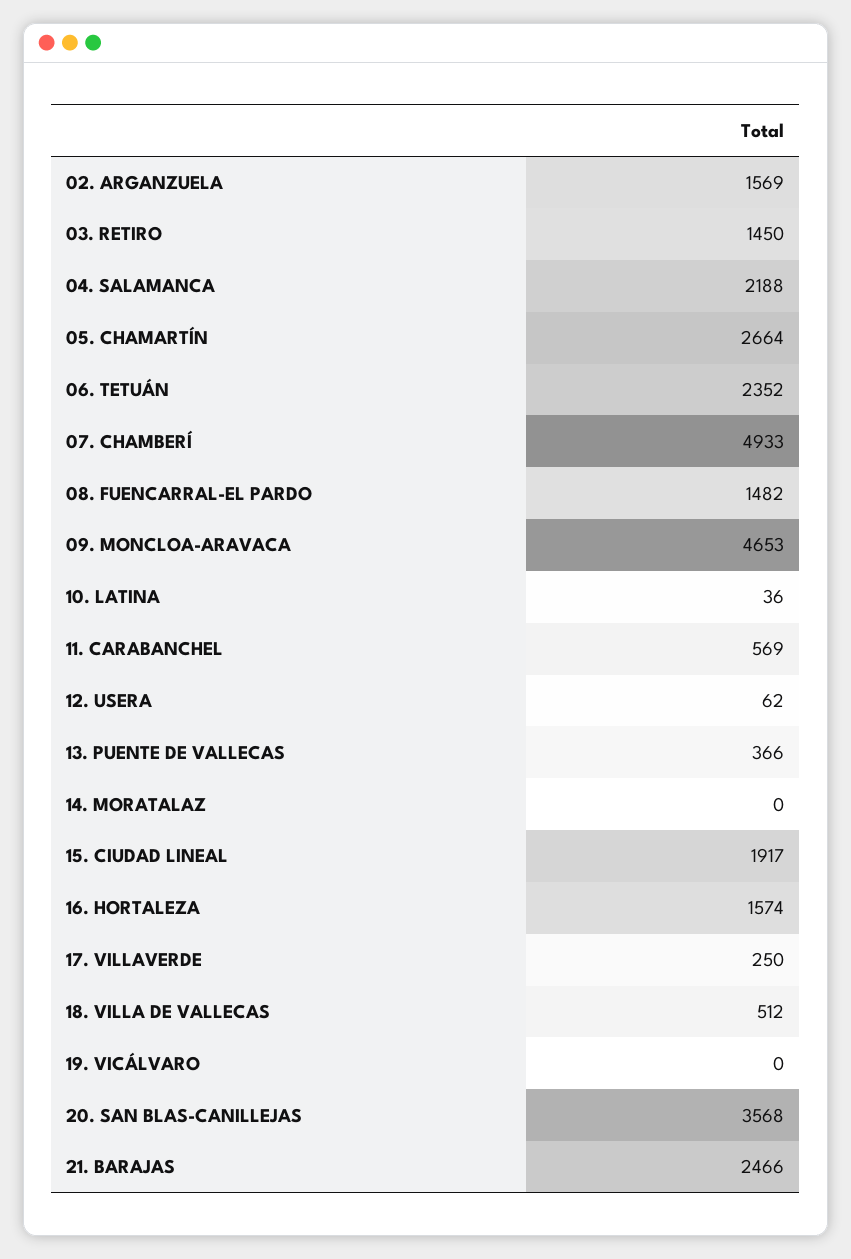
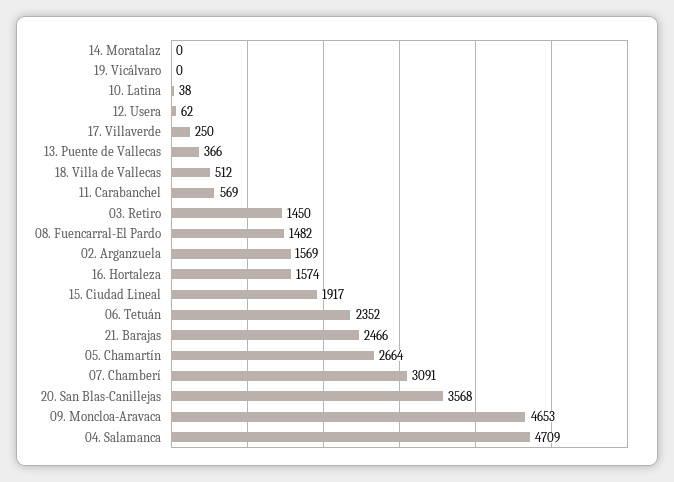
  {
    "02. ARGANZUELA": 1569,
    "03. RETIRO": 1450,
-   "04. SALAMANCA": 2188,
+   "04. SALAMANCA": 4709,
    "05. CHAMARTÍN": 2664,
    "06. TETUÁN": 2352,
-   "07. CHAMBERÍ": 4933,
+   "07. CHAMBERÍ": 3091,
    "08. FUENCARRAL-EL PARDO": 1482,
    "09. MONCLOA-ARAVACA": 4653,
-   "10. LATINA": 36,
+   "10. LATINA": 38,
    "11. CARABANCHEL": 569,
    "12. USERA": 62,
    "13. PUENTE DE VALLECAS": 366,
    "14. MORATALAZ": 0,
    "15. CIUDAD LINEAL": 1917,
    "16. HORTALEZA": 1574,
    "17. VILLAVERDE": 250,
    "18. VILLA DE VALLECAS": 512,
    "19. VICÁLVARO": 0,
    "20. SAN BLAS-CANILLEJAS": 3568,
    "21. BARAJAS": 2466
  }

